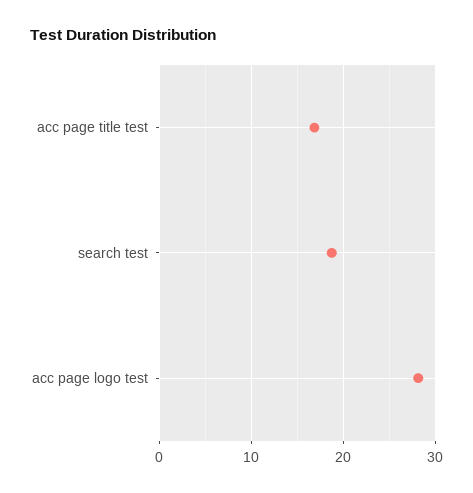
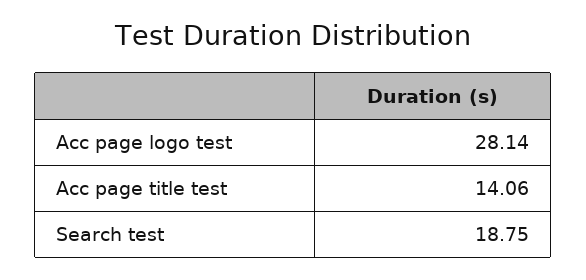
  {
-   "acc page title test": 17,
+   "acc page title test": 14.06,
    "search test": 18.75,
    "acc page logo test": 28.14
  }

